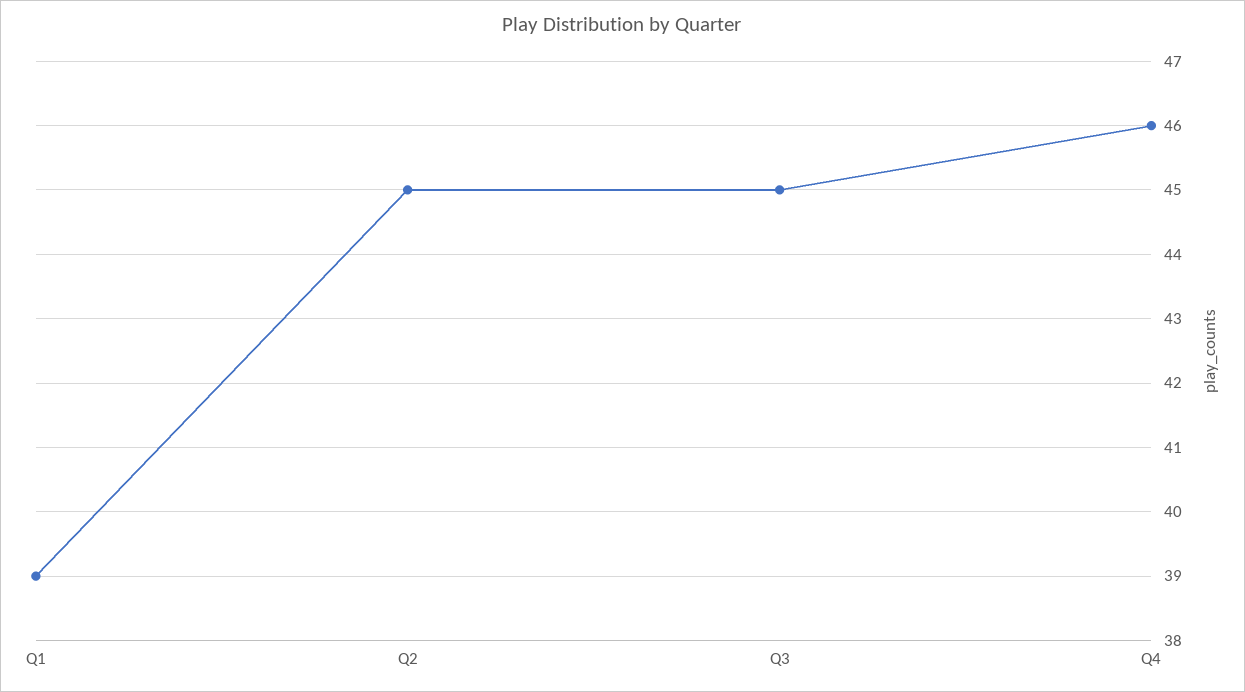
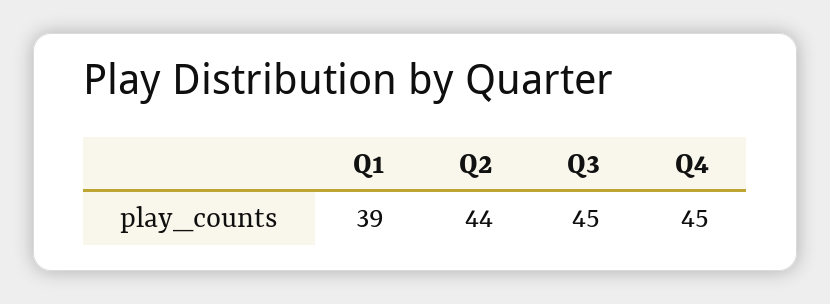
  {
    "Q1": 39,
-   "Q2": 45,
+   "Q2": 44,
    "Q3": 45,
-   "Q4": 46
+   "Q4": 45
  }

